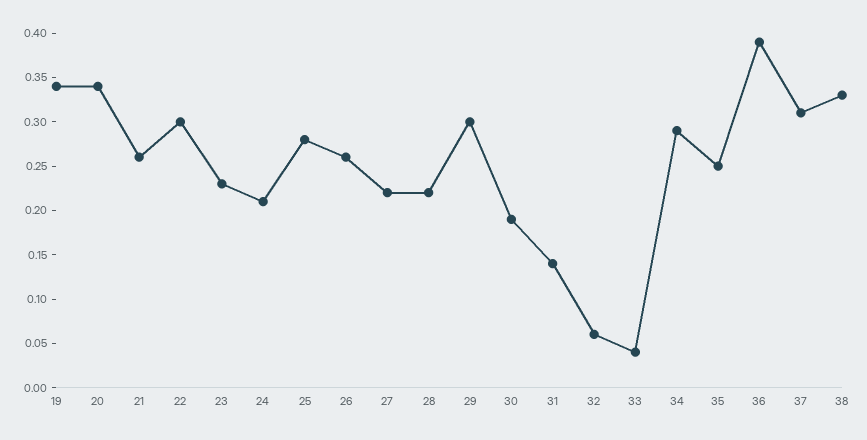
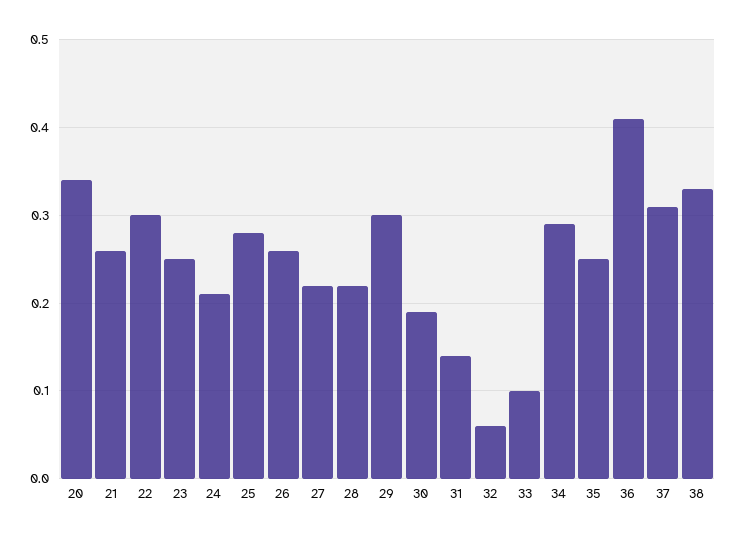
  {
-   "19": 0.34,
    "20": 0.34,
    "21": 0.26,
    "22": 0.3,
-   "23": 0.23,
+   "23": 0.25,
    "24": 0.21,
    "25": 0.28,
    "26": 0.26,
    "27": 0.22,
    "28": 0.22,
    "29": 0.3,
    "30": 0.19,
    "31": 0.14,
    "32": 0.06,
-   "33": 0.04,
+   "33": 0.1,
    "34": 0.29,
    "35": 0.25,
-   "36": 0.39,
+   "36": 0.41,
    "37": 0.31,
    "38": 0.33
  }

